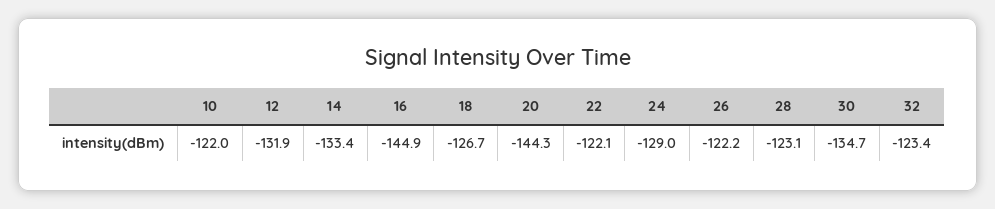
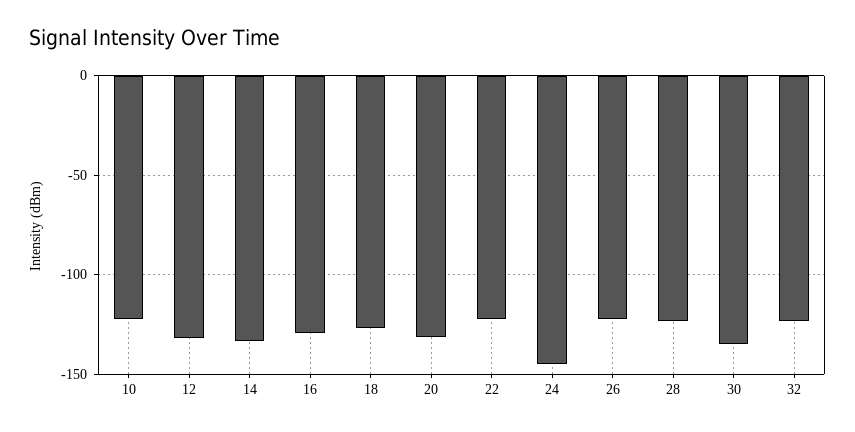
  {
    "10": -122,
    "12": -131.9,
    "14": -133.4,
-   "16": -144.9,
+   "16": -130,
    "18": -126.7,
-   "20": -144.3,
+   "20": -130,
    "22": -122.1,
-   "24": -129,
+   "24": -145,
    "26": -122.2,
    "28": -123.1,
    "30": -134.7,
    "32": -123.4
  }

